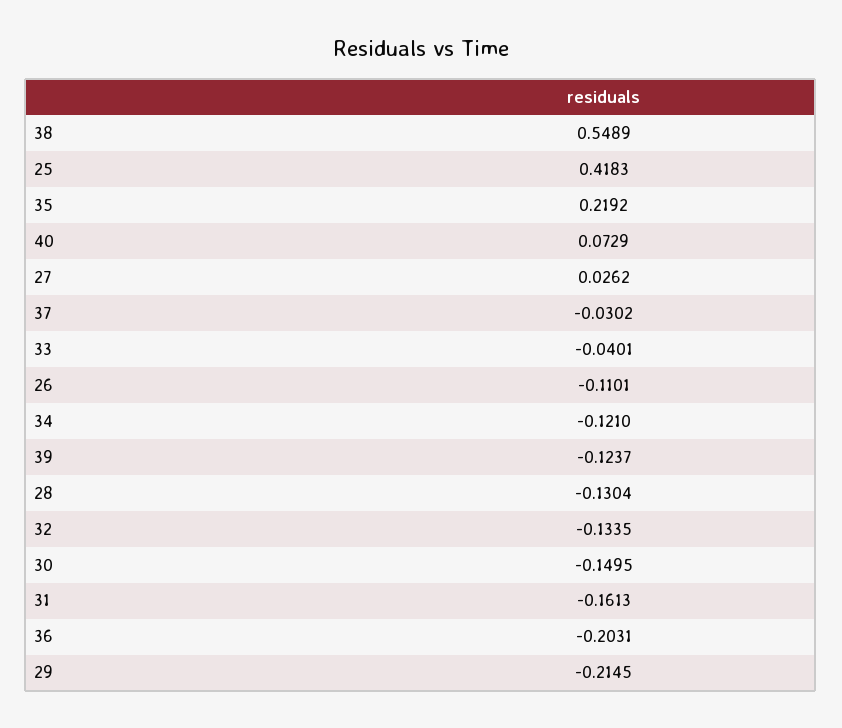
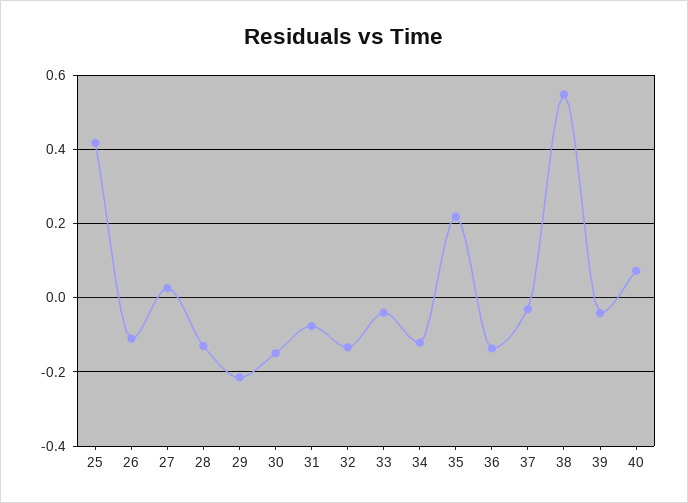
  {
    "38": 0.5489,
    "25": 0.4183,
    "35": 0.2192,
    "40": 0.0729,
    "27": 0.0262,
    "37": -0.0302,
    "33": -0.0401,
    "26": -0.1101,
    "34": -0.121,
-   "39": -0.1237,
+   "39": -0.04,
    "28": -0.1304,
    "32": -0.1335,
    "30": -0.1495,
-   "31": -0.1613,
+   "31": -0.08,
-   "36": -0.2031,
+   "36": -0.14,
    "29": -0.2145
  }

